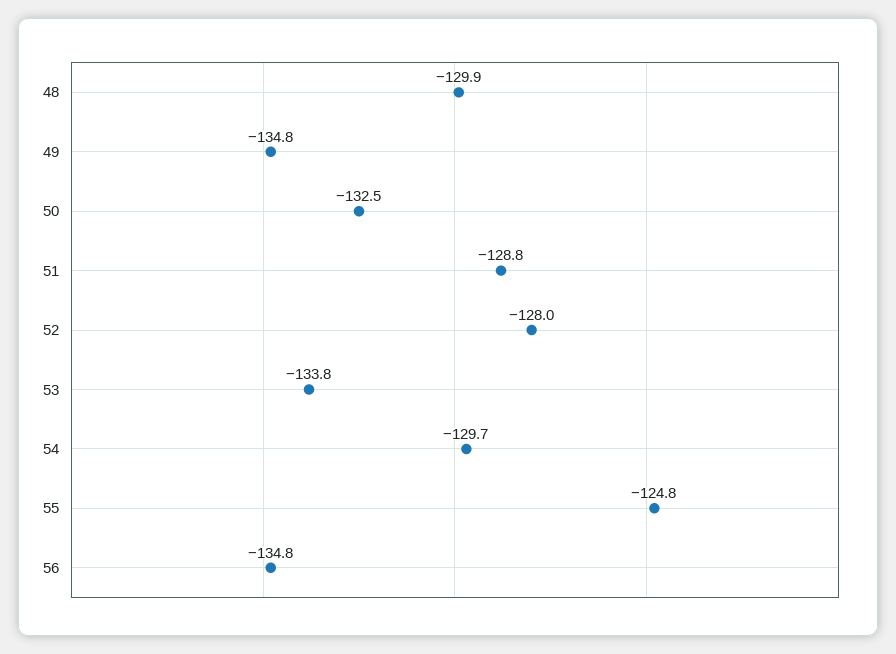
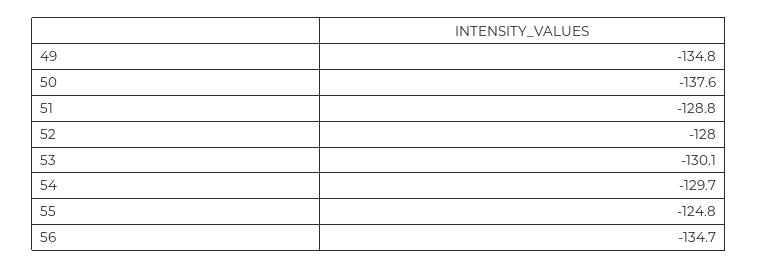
  {
-   "48": -129.9,
    "49": -134.8,
-   "50": -132.5,
+   "50": -137.6,
    "51": -128.8,
    "52": -128,
-   "53": -133.8,
+   "53": -130.1,
    "54": -129.7,
    "55": -124.8,
-   "56": -134.8
+   "56": -134.7
  }

